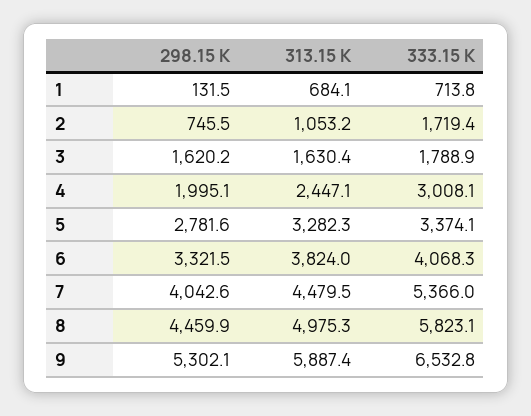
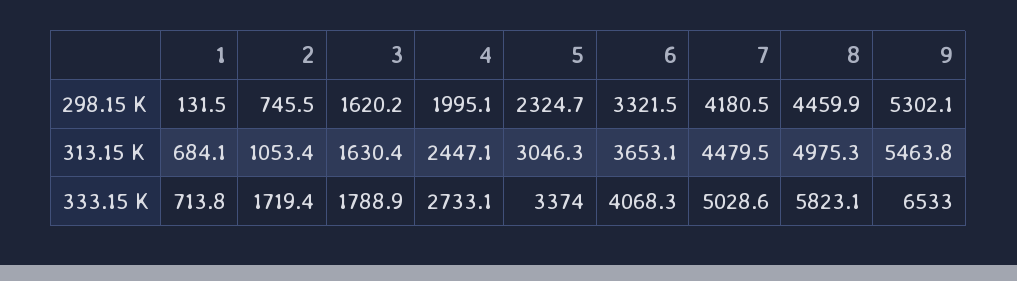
  {
    "298.15 K": {
      "1": 131.5,
      "2": 745.5,
      "3": 1620.2,
      "4": 1995.1,
-     "5": 2781.6,
+     "5": 2324.7,
      "6": 3321.5,
-     "7": 4042.6,
+     "7": 4180.5,
      "8": 4459.9,
      "9": 5302.1
    },
    "313.15 K": {
      "1": 684.1,
-     "2": 1053.2,
+     "2": 1053.4,
      "3": 1630.4,
      "4": 2447.1,
-     "5": 3282.3,
+     "5": 3046.3,
-     "6": 3824,
+     "6": 3653.1,
      "7": 4479.5,
      "8": 4975.3,
-     "9": 5887.4
+     "9": 5463.8
    },
    "333.15 K": {
      "1": 713.8,
      "2": 1719.4,
      "3": 1788.9,
-     "4": 3008.1,
+     "4": 2733.1,
-     "5": 3374.1,
+     "5": 3374,
      "6": 4068.3,
-     "7": 5366,
+     "7": 5028.6,
      "8": 5823.1,
-     "9": 6532.8
+     "9": 6533
    }
  }

